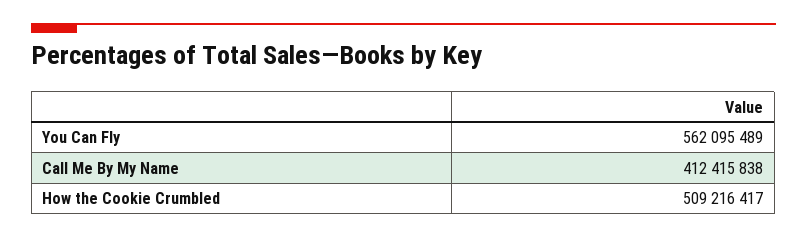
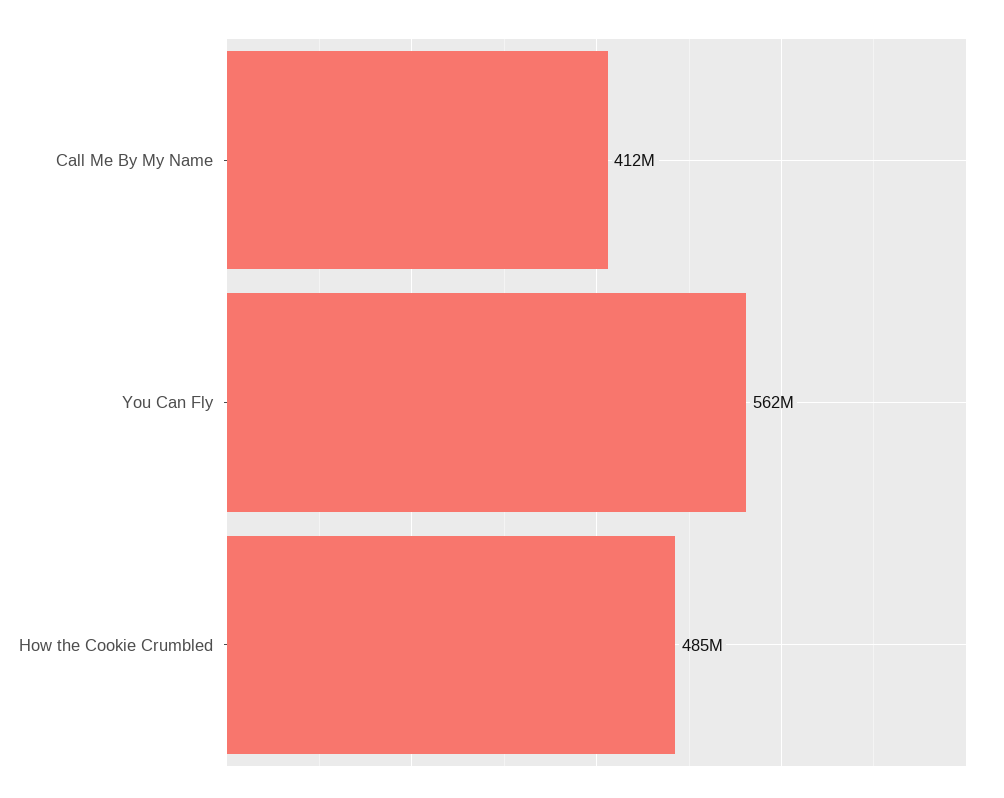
  {
    "You Can Fly": 562095489,
    "Call Me By My Name": 412415838,
-   "How the Cookie Crumbled": 509216417
+   "How the Cookie Crumbled": 485000000
  }

